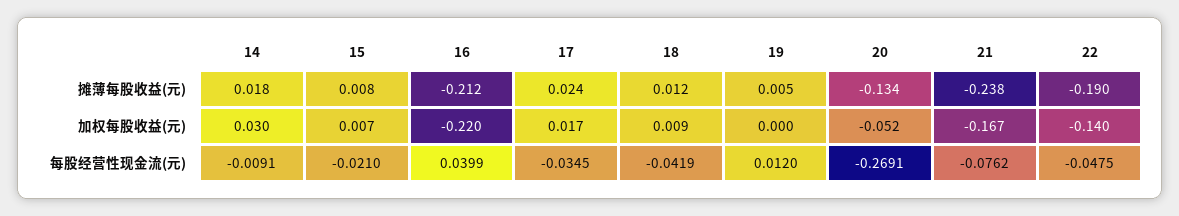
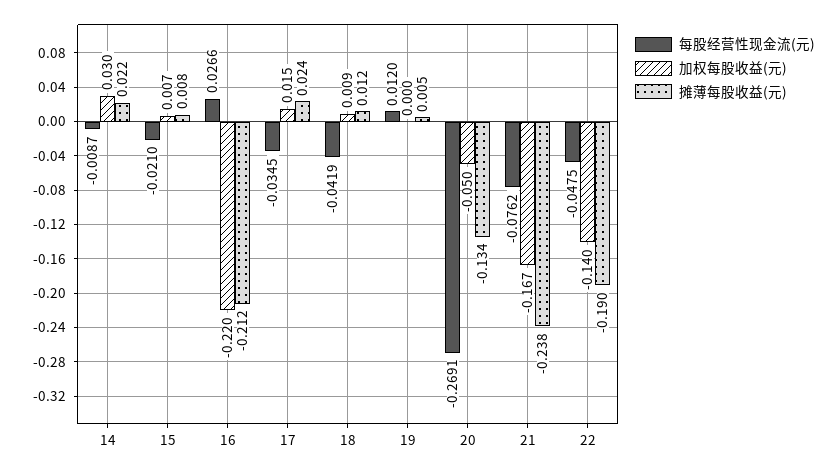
  {
    "摊薄每股收益(元)": {
-     "14": 0.018,
+     "14": 0.022,
      "15": 0.008,
      "16": -0.212,
      "17": 0.024,
      "18": 0.012,
      "19": 0.005,
      "20": -0.134,
      "21": -0.238,
      "22": -0.19
    },
    "加权每股收益(元)": {
      "14": 0.03,
      "15": 0.007,
      "16": -0.22,
-     "17": 0.017,
+     "17": 0.015,
      "18": 0.009,
      "19": 0,
-     "20": -0.052,
+     "20": -0.05,
      "21": -0.167,
      "22": -0.14
    },
    "每股经营性现金流(元)": {
-     "14": -0.0091,
+     "14": -0.0087,
      "15": -0.021,
-     "16": 0.0399,
+     "16": 0.0266,
      "17": -0.0345,
      "18": -0.0419,
      "19": 0.012,
      "20": -0.2691,
      "21": -0.0762,
      "22": -0.0475
    }
  }

